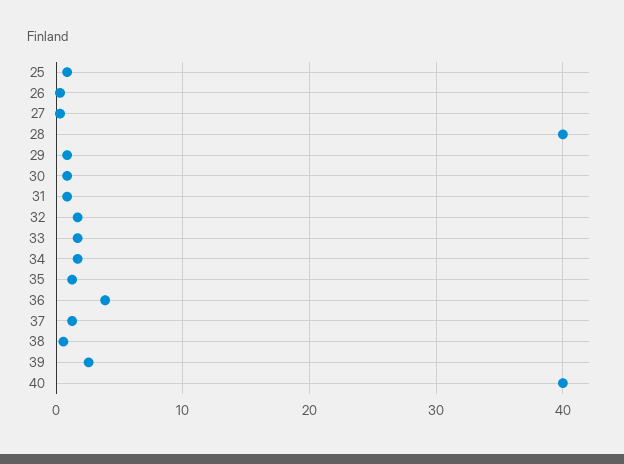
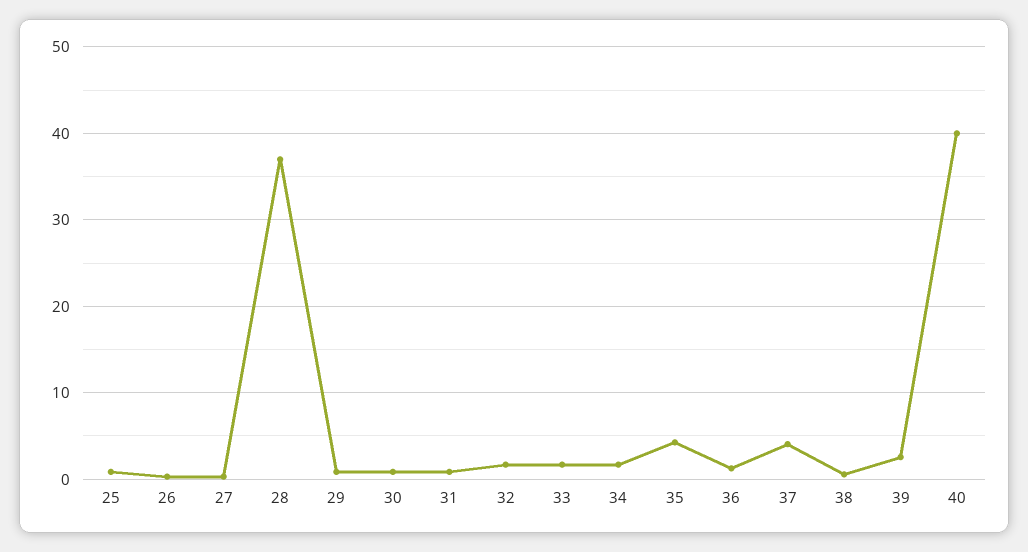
  {
    "25": 1,
    "26": 0,
    "27": 0,
-   "28": 40,
+   "28": 37,
    "29": 1,
    "30": 1,
    "31": 1,
    "32": 2,
    "33": 2,
    "34": 2,
-   "35": 1,
+   "35": 4,
-   "36": 4,
+   "36": 1,
-   "37": 1,
+   "37": 4,
    "38": 1,
    "39": 3,
    "40": 40
  }

